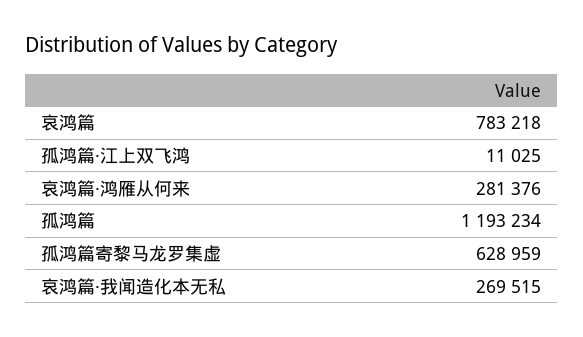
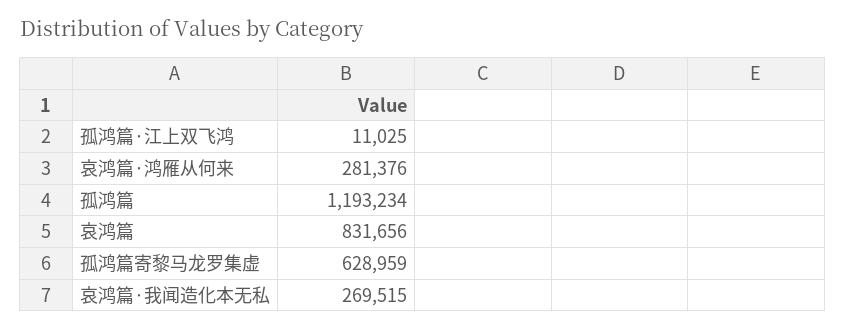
  {
-   "哀鸿篇": 783218,
+   "哀鸿篇": 831656,
    "孤鸿篇·江上双飞鸿": 11025,
    "哀鸿篇·鸿雁从何来": 281376,
    "孤鸿篇": 1193234,
    "孤鸿篇寄黎马龙罗集虚": 628959,
    "哀鸿篇·我闻造化本无私": 269515
  }

